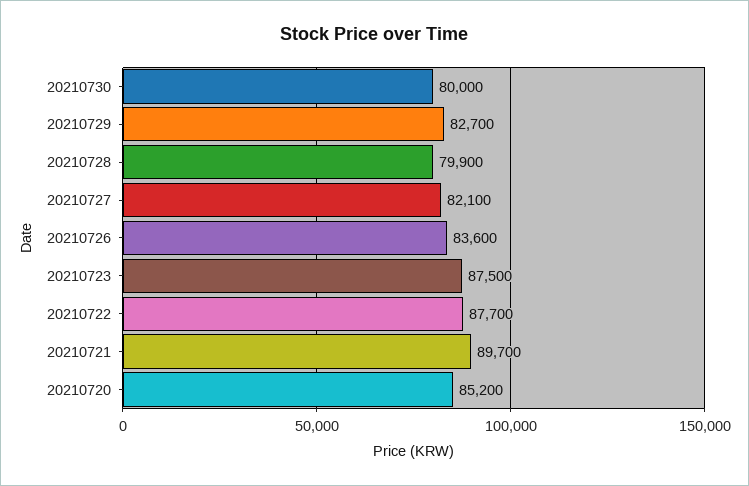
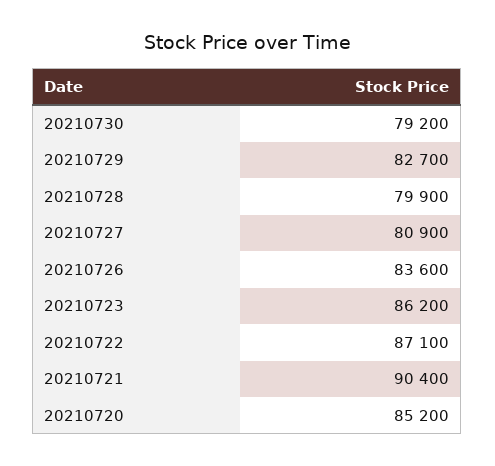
  {
-   "20210730": 80000,
+   "20210730": 79200,
    "20210729": 82700,
    "20210728": 79900,
-   "20210727": 82100,
+   "20210727": 80900,
    "20210726": 83600,
-   "20210723": 87500,
+   "20210723": 86200,
-   "20210722": 87700,
+   "20210722": 87100,
-   "20210721": 89700,
+   "20210721": 90400,
    "20210720": 85200
  }

